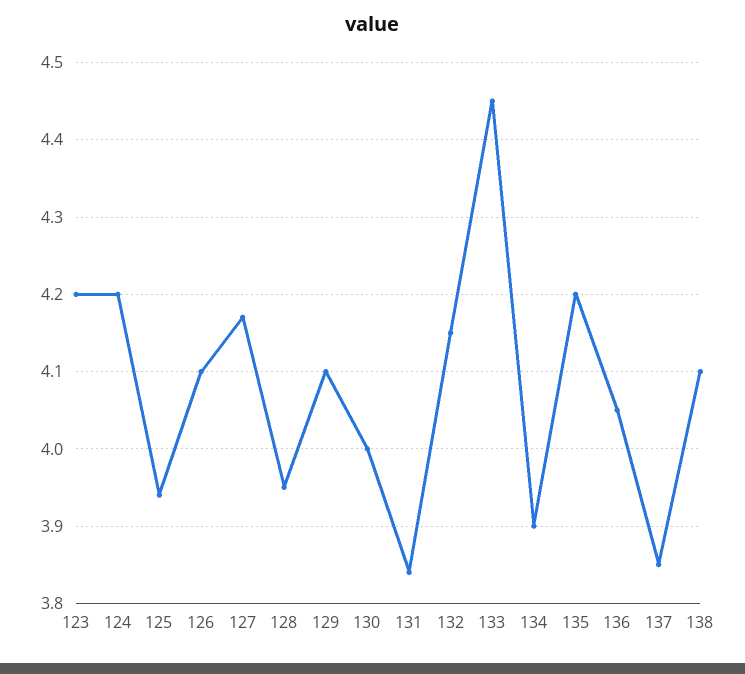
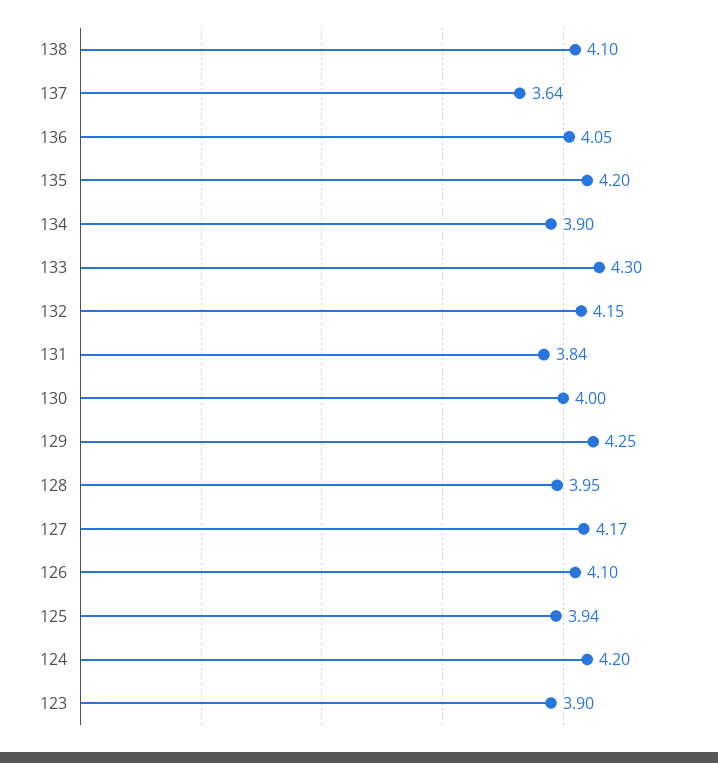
  {
-   "123": 4.2,
+   "123": 3.9,
    "124": 4.2,
    "125": 3.94,
    "126": 4.1,
    "127": 4.17,
    "128": 3.95,
-   "129": 4.1,
+   "129": 4.25,
    "130": 4,
    "131": 3.84,
    "132": 4.15,
-   "133": 4.45,
+   "133": 4.3,
    "134": 3.9,
    "135": 4.2,
    "136": 4.05,
-   "137": 3.85,
+   "137": 3.64,
    "138": 4.1
  }

